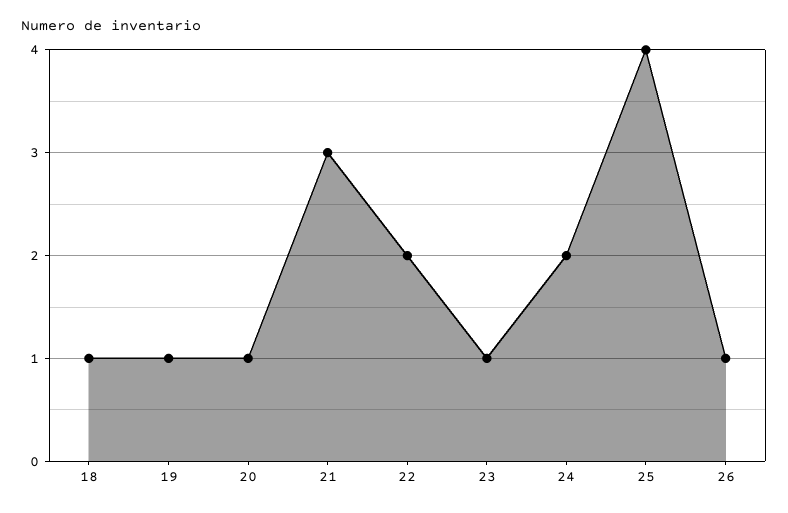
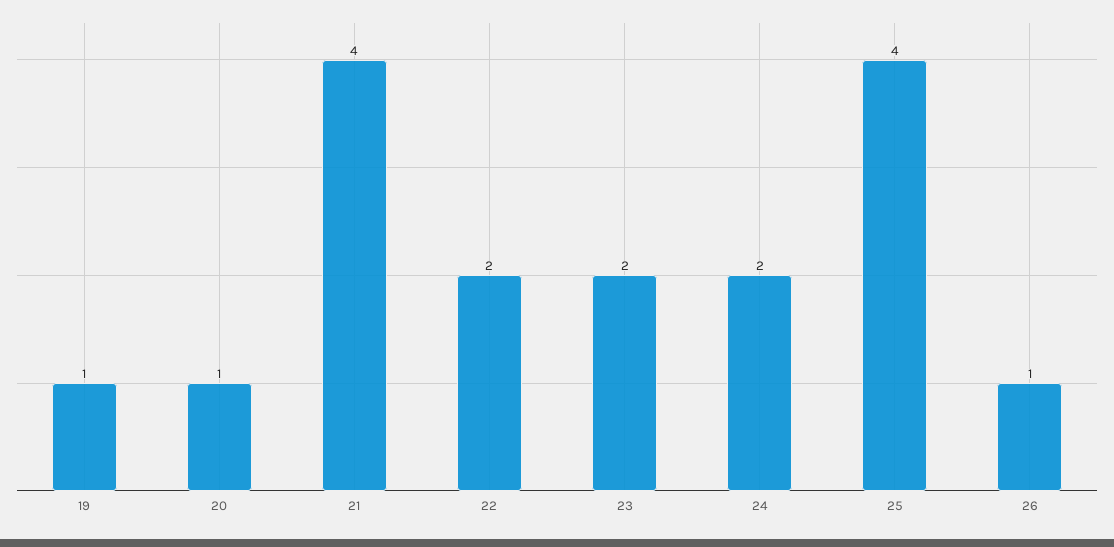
  {
-   "18": 1,
    "19": 1,
    "20": 1,
-   "21": 3,
+   "21": 4,
    "22": 2,
-   "23": 1,
+   "23": 2,
    "24": 2,
    "25": 4,
    "26": 1
  }

